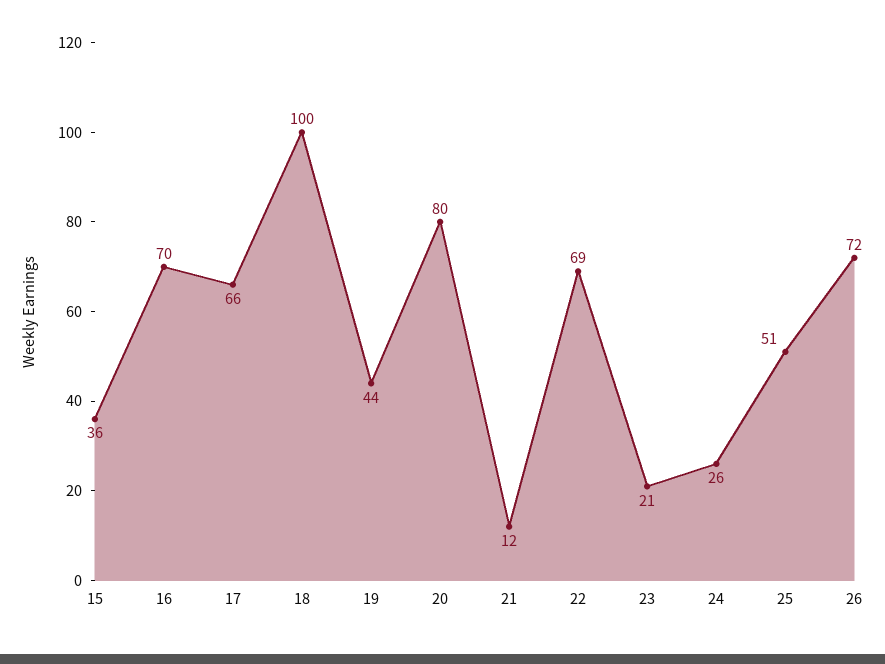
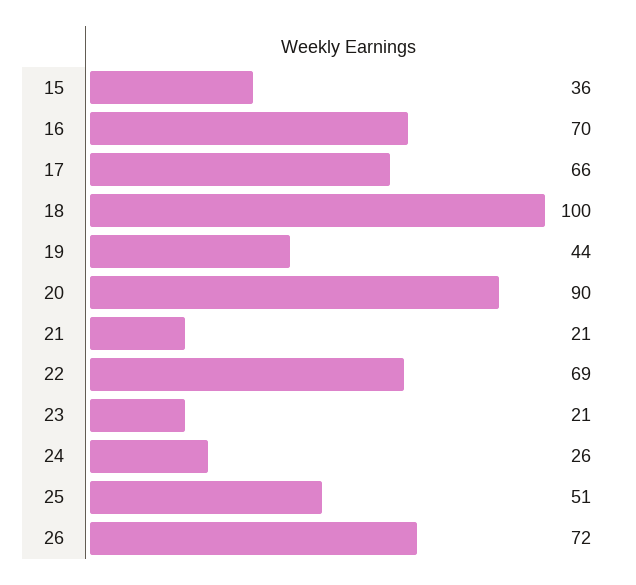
  {
    "15": 36,
    "16": 70,
    "17": 66,
    "18": 100,
    "19": 44,
-   "20": 80,
+   "20": 90,
-   "21": 12,
+   "21": 21,
    "22": 69,
    "23": 21,
    "24": 26,
    "25": 51,
    "26": 72
  }

